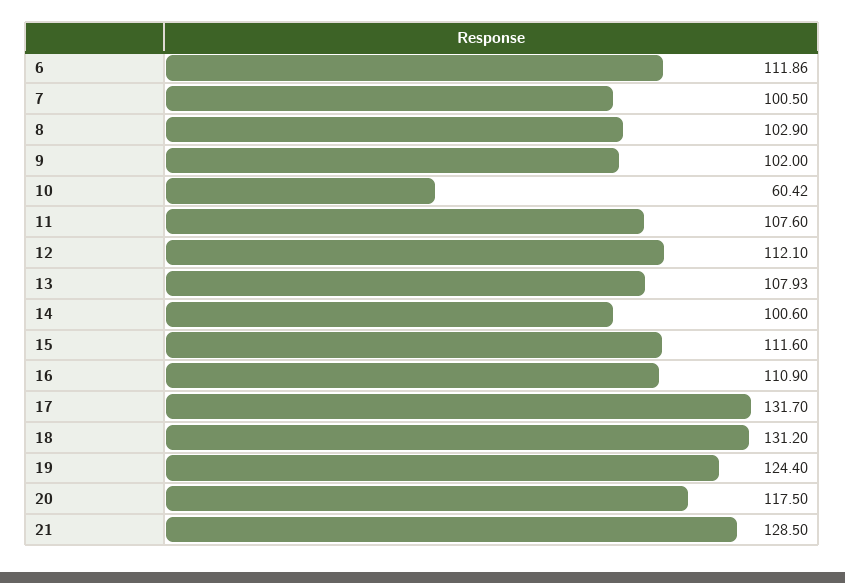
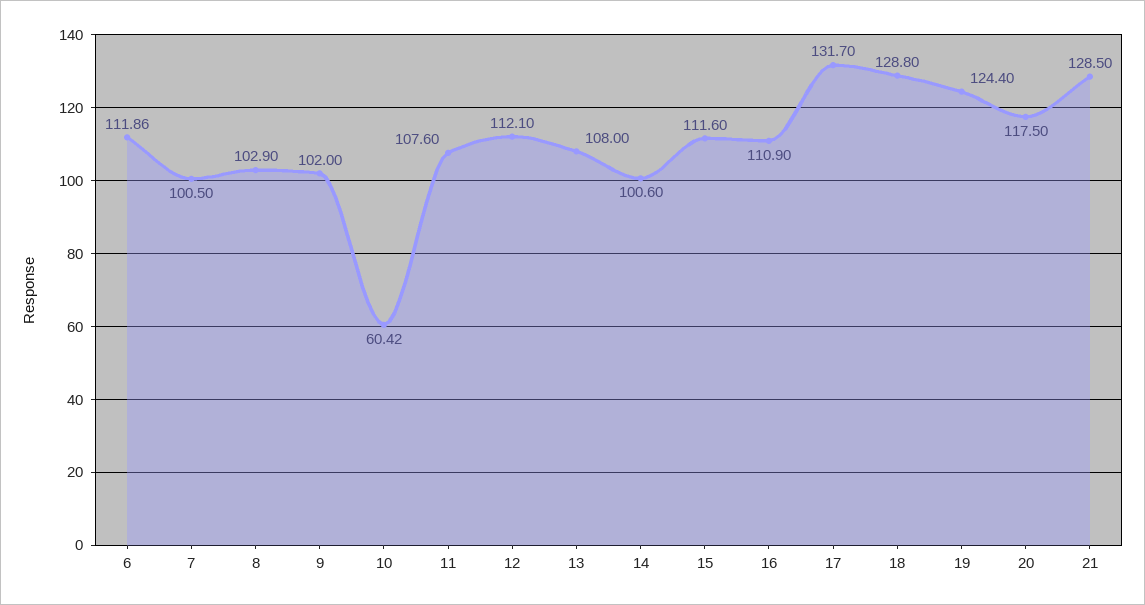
  {
    "6": 111.86,
    "7": 100.5,
    "8": 102.9,
    "9": 102,
    "10": 60.42,
    "11": 107.6,
    "12": 112.1,
-   "13": 107.93,
+   "13": 108,
    "14": 100.6,
    "15": 111.6,
    "16": 110.9,
    "17": 131.7,
-   "18": 131.2,
+   "18": 128.8,
    "19": 124.4,
    "20": 117.5,
    "21": 128.5
  }

